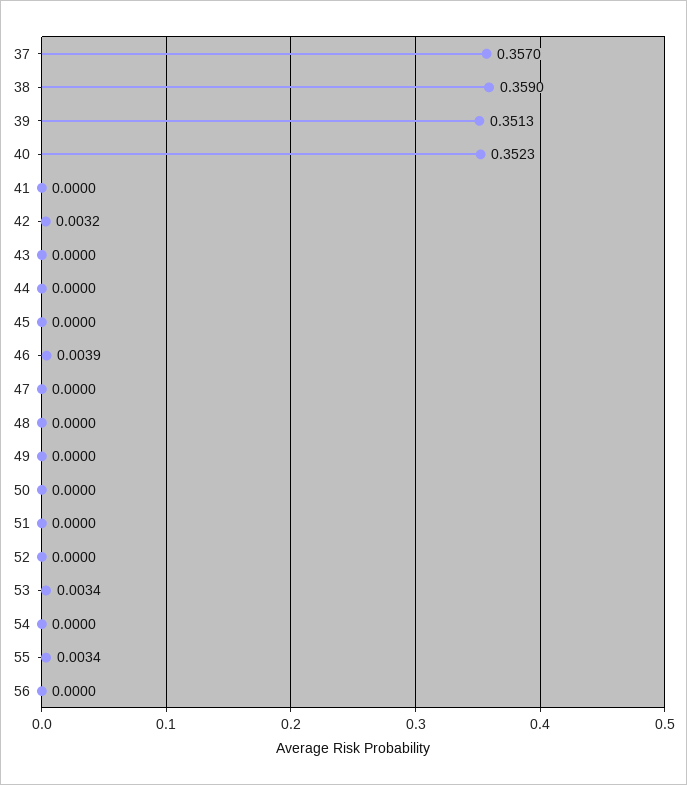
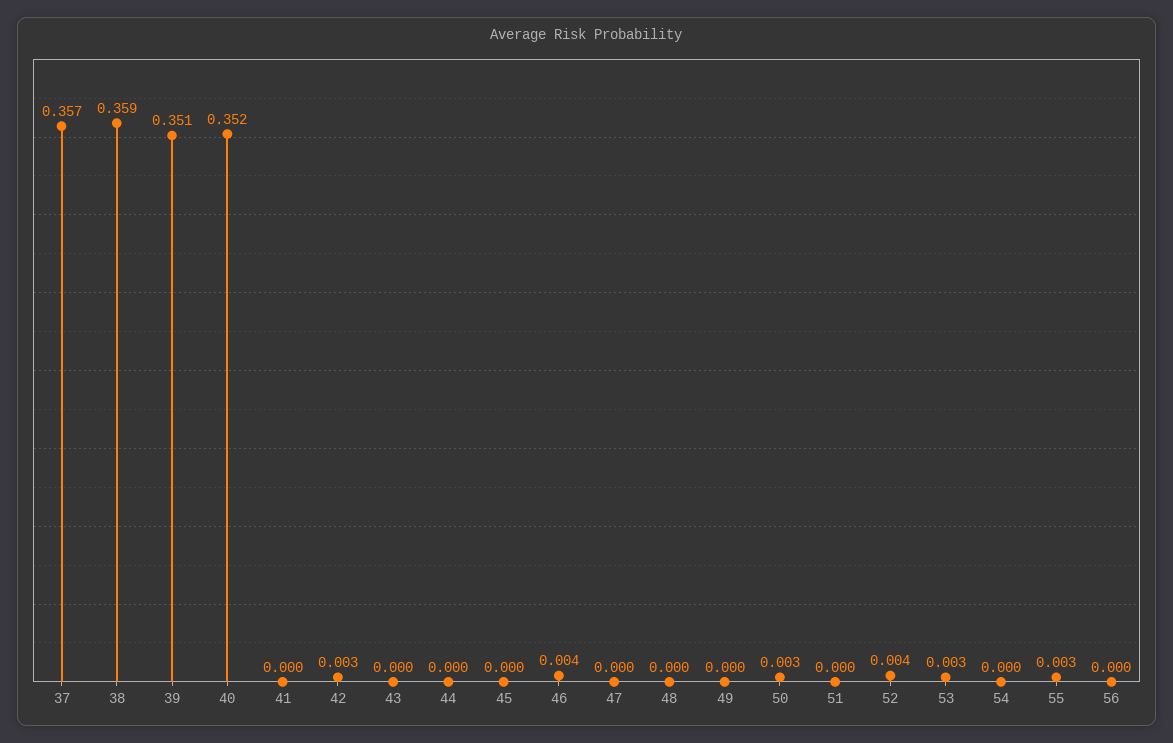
  {
    "37": 0.357,
    "38": 0.359,
    "39": 0.3513,
    "40": 0.3523,
    "41": 0,
    "42": 0.0032,
    "43": 0,
    "44": 0,
    "45": 0,
    "46": 0.0039,
    "47": 0,
    "48": 0,
    "49": 0,
-   "50": 0,
+   "50": 0.003,
    "51": 0,
-   "52": 0,
+   "52": 0.004,
    "53": 0.0034,
    "54": 0,
    "55": 0.0034,
    "56": 0
  }

